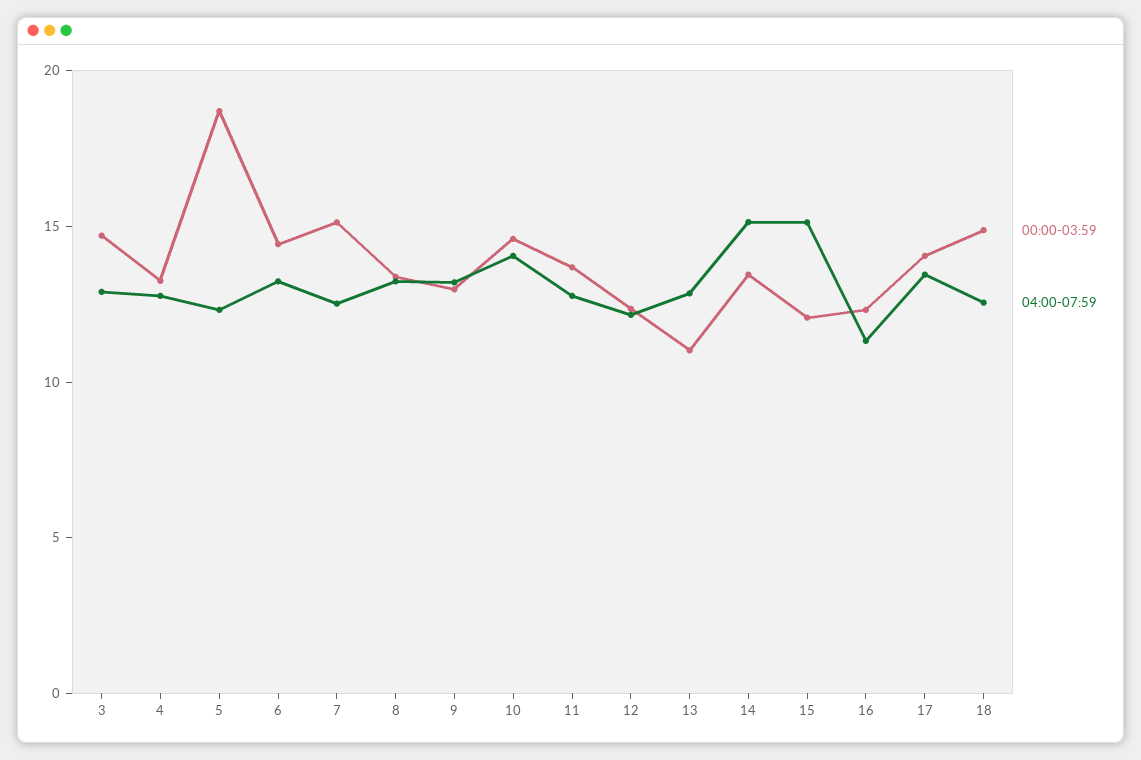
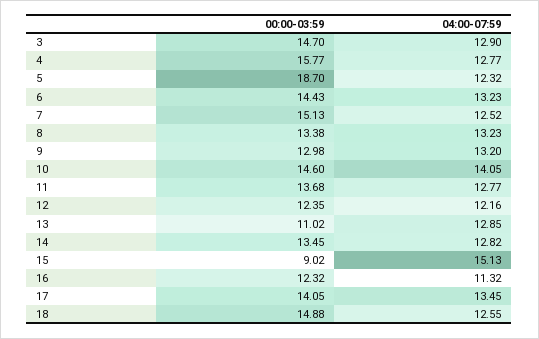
  {
    "00:00-03:59": {
      "3": 14.7,
-     "4": 13,
+     "4": 15.77,
      "5": 18.7,
      "6": 14.43,
      "7": 15.13,
      "8": 13.38,
      "9": 12.98,
      "10": 14.6,
      "11": 13.68,
      "12": 12.35,
      "13": 11.02,
      "14": 13.45,
-     "15": 12,
+     "15": 9.02,
      "16": 12.32,
      "17": 14.05,
      "18": 14.88
    },
    "04:00-07:59": {
      "3": 12.9,
      "4": 12.77,
      "5": 12.32,
      "6": 13.23,
      "7": 12.52,
      "8": 13.23,
      "9": 13.2,
      "10": 14.05,
      "11": 12.77,
      "12": 12.16,
      "13": 12.85,
-     "14": 15,
+     "14": 12.82,
      "15": 15.13,
      "16": 11.32,
      "17": 13.45,
      "18": 12.55
    }
  }

